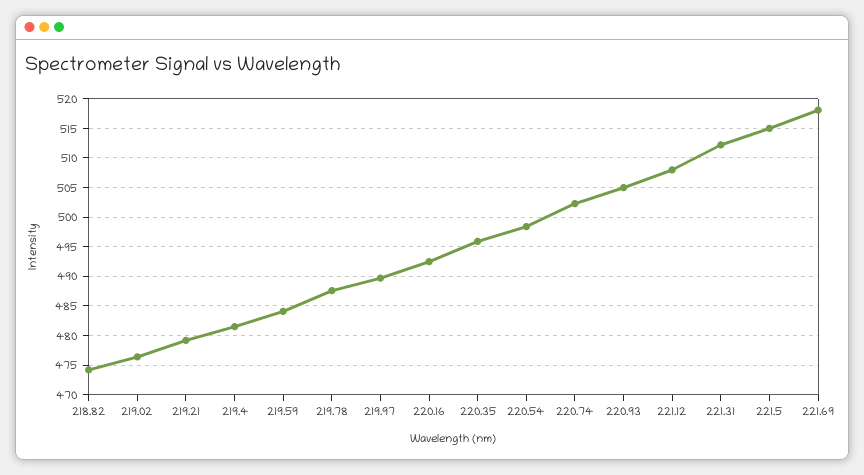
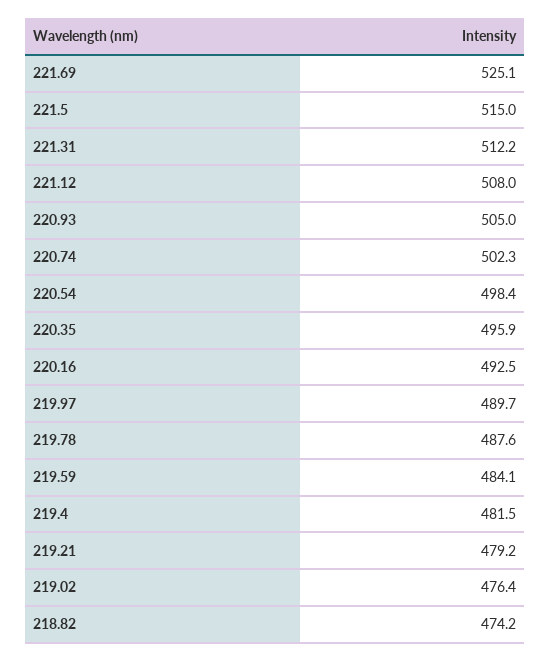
  {
    "218.82": 474.2,
    "219.02": 476.4,
    "219.21": 479.2,
    "219.4": 481.5,
    "219.59": 484.1,
    "219.78": 487.6,
    "219.97": 489.7,
    "220.16": 492.5,
    "220.35": 495.9,
    "220.54": 498.4,
    "220.74": 502.3,
    "220.93": 505,
    "221.12": 508,
    "221.31": 512.2,
    "221.5": 515,
-   "221.69": 517.5
+   "221.69": 525.1
  }

